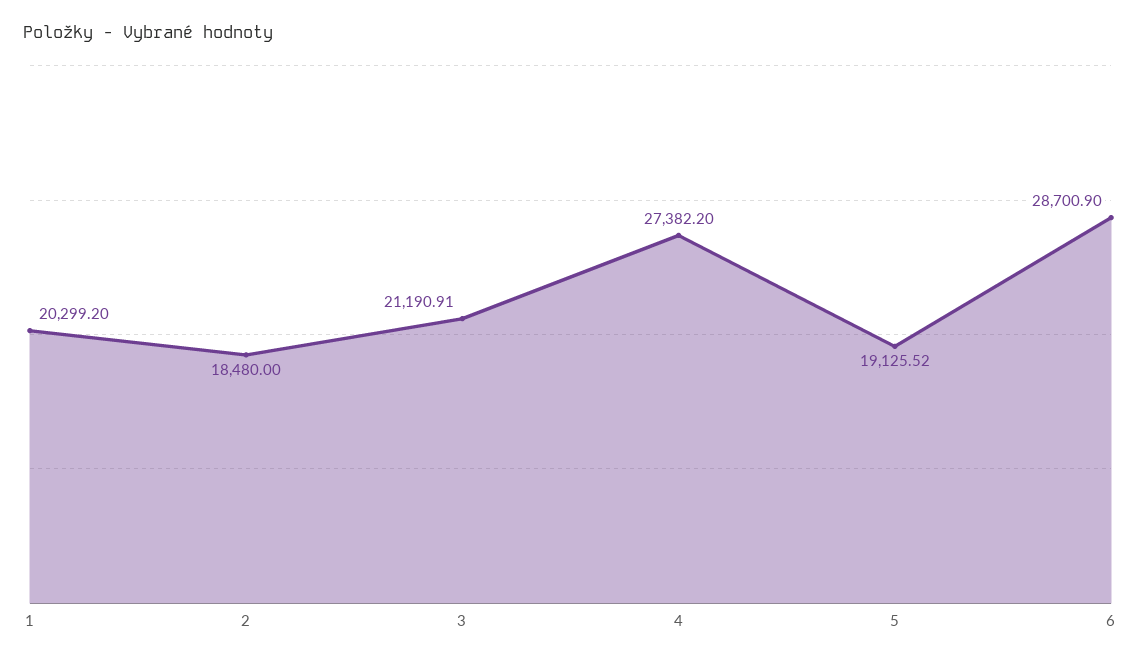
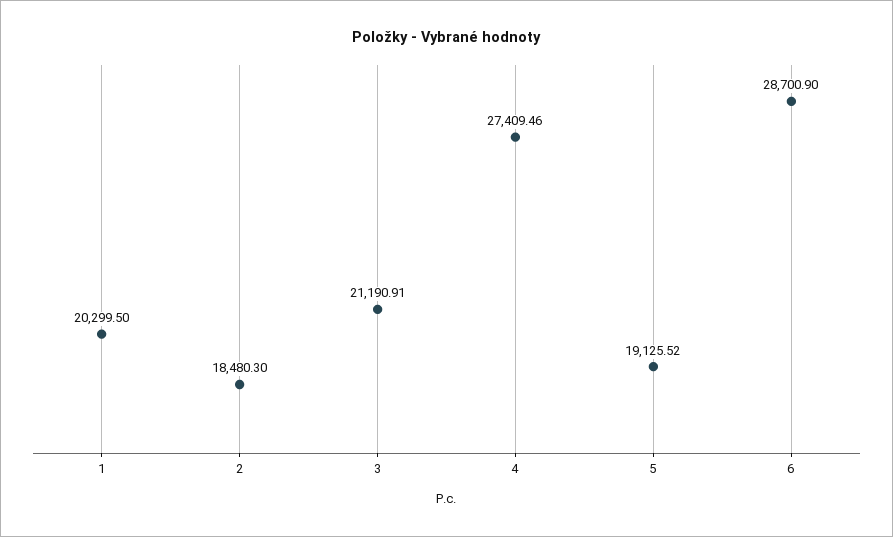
  {
-   "1": 20299.2,
+   "1": 20299.5,
-   "2": 18480,
+   "2": 18480.3,
    "3": 21190.91,
-   "4": 27382.2,
+   "4": 27409.46,
    "5": 19125.52,
    "6": 28700.9
  }

